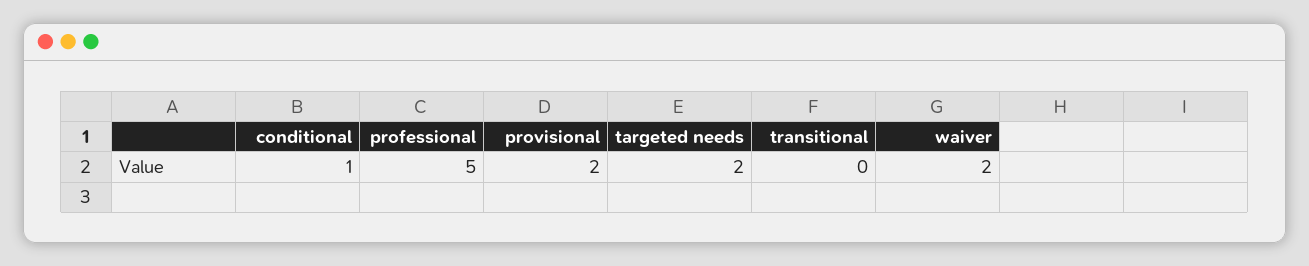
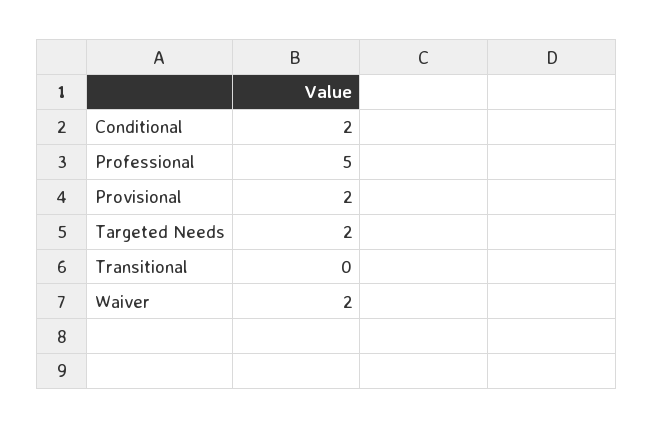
  {
-   "conditional": 1,
+   "conditional": 2,
    "professional": 5,
    "provisional": 2,
    "targeted needs": 2,
    "transitional": 0,
    "waiver": 2
  }

